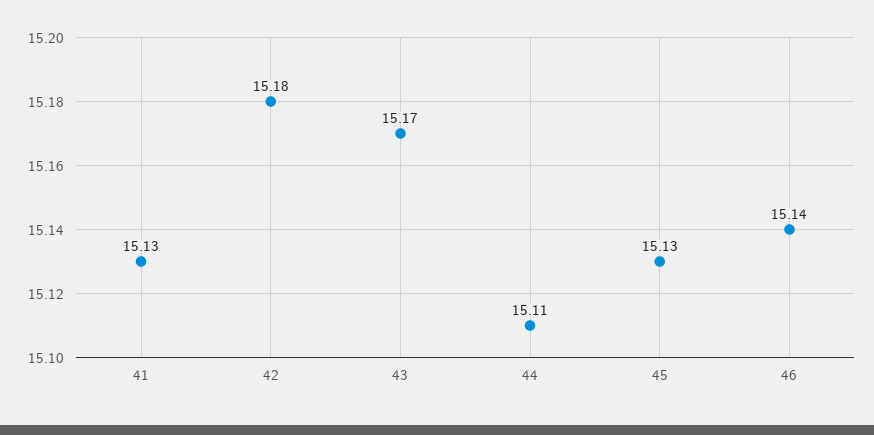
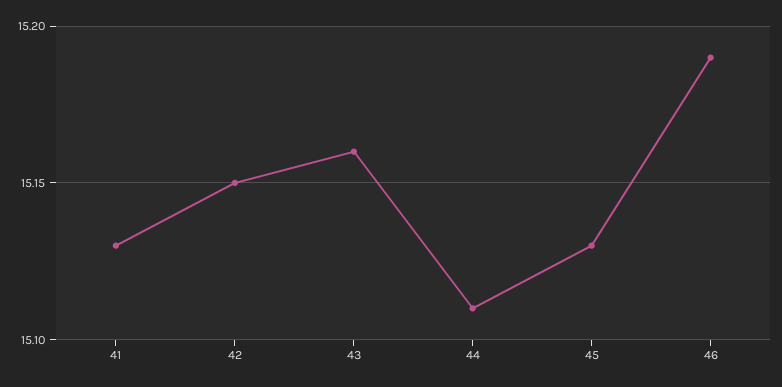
  {
    "41": 15.13,
-   "42": 15.18,
+   "42": 15.15,
-   "43": 15.17,
+   "43": 15.16,
    "44": 15.11,
    "45": 15.13,
-   "46": 15.14
+   "46": 15.19
  }

